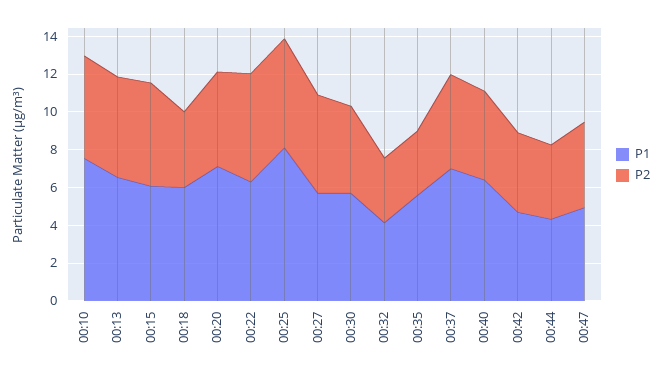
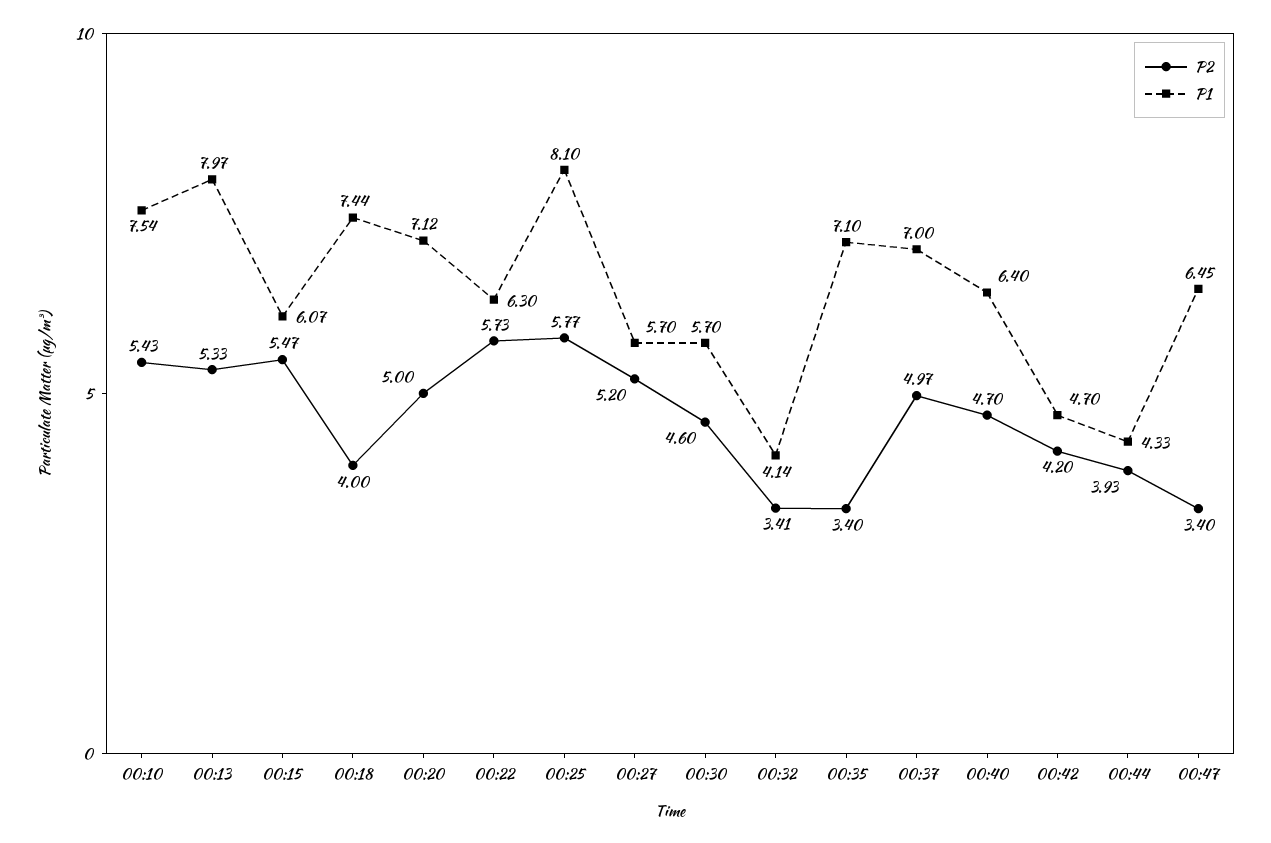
  {
    "P1": {
      "00:10": 7.54,
-     "00:13": 6.5,
+     "00:13": 7.97,
      "00:15": 6.07,
-     "00:18": 6,
+     "00:18": 7.44,
      "00:20": 7.12,
      "00:22": 6.3,
      "00:25": 8.1,
      "00:27": 5.7,
      "00:30": 5.7,
      "00:32": 4.14,
-     "00:35": 5.5,
+     "00:35": 7.1,
      "00:37": 7,
      "00:40": 6.4,
      "00:42": 4.7,
      "00:44": 4.33,
-     "00:47": 5
+     "00:47": 6.45
    },
    "P2": {
      "00:10": 5.43,
      "00:13": 5.33,
      "00:15": 5.47,
      "00:18": 4,
      "00:20": 5,
      "00:22": 5.73,
      "00:25": 5.77,
      "00:27": 5.2,
      "00:30": 4.6,
      "00:32": 3.41,
      "00:35": 3.4,
      "00:37": 4.97,
      "00:40": 4.7,
      "00:42": 4.2,
      "00:44": 3.93,
-     "00:47": 4.5
+     "00:47": 3.4
    }
  }

